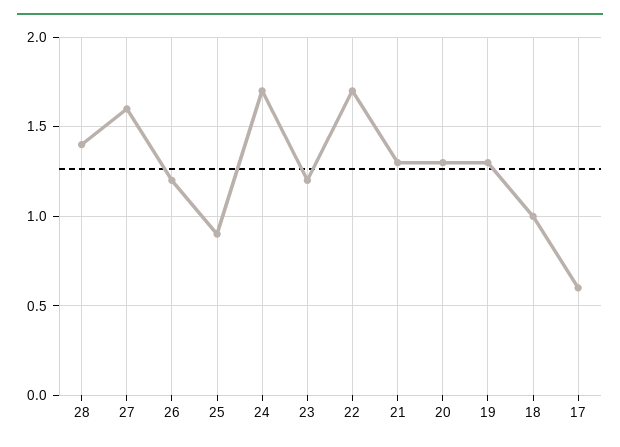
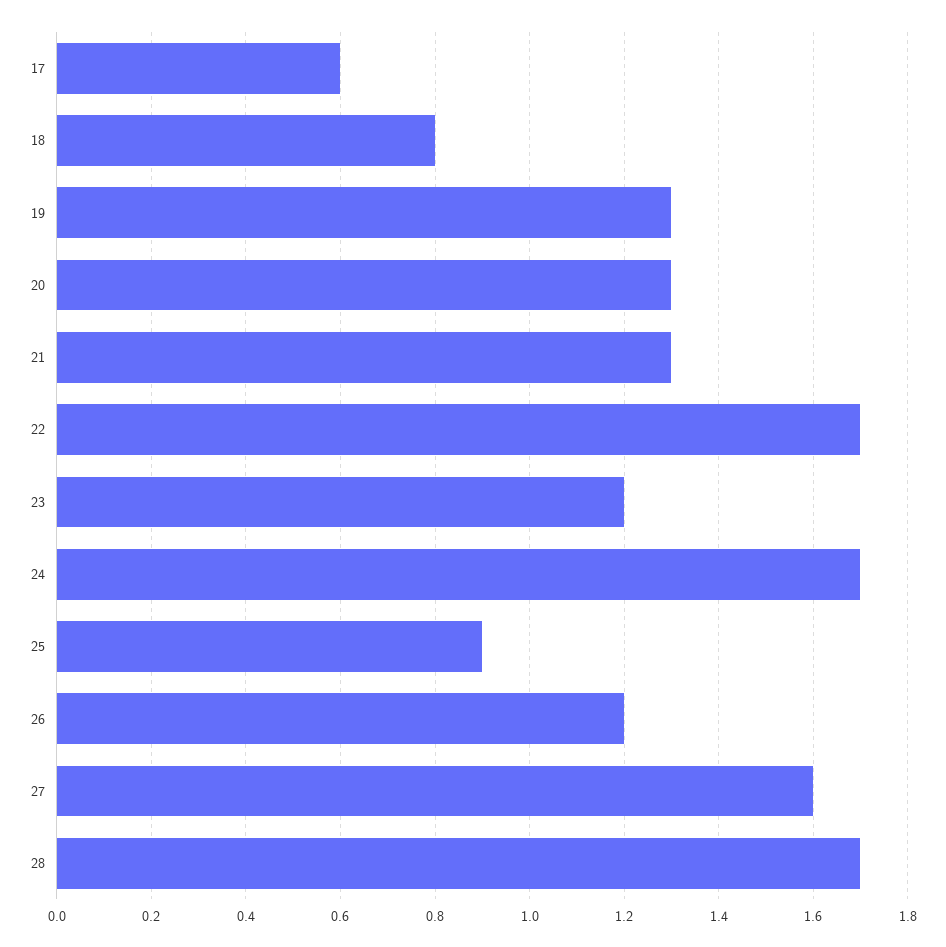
  {
-   "28": 1.4,
+   "28": 1.7,
    "27": 1.6,
    "26": 1.2,
    "25": 0.9,
    "24": 1.7,
    "23": 1.2,
    "22": 1.7,
    "21": 1.3,
    "20": 1.3,
    "19": 1.3,
-   "18": 1,
+   "18": 0.8,
    "17": 0.6
  }

